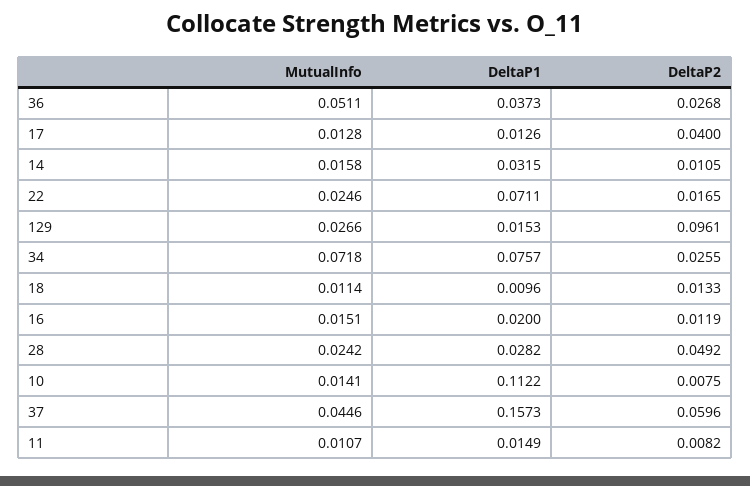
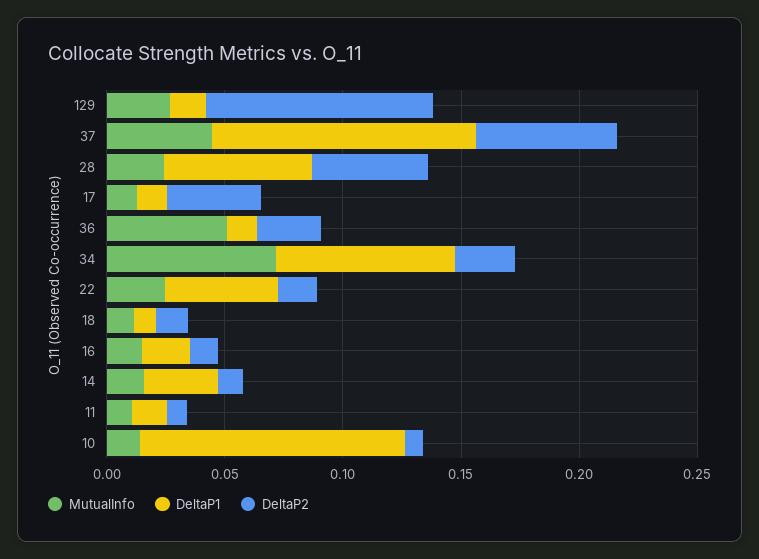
  {
    "MutualInfo": {
      "36": 0.0511,
      "17": 0.0128,
      "14": 0.0158,
      "22": 0.0246,
      "129": 0.0266,
      "34": 0.0718,
      "18": 0.0114,
      "16": 0.0151,
      "28": 0.0242,
      "10": 0.0141,
      "37": 0.0446,
      "11": 0.0107
    },
    "DeltaP1": {
-     "36": 0.0373,
+     "36": 0.01,
      "17": 0.0126,
      "14": 0.0315,
-     "22": 0.0711,
+     "22": 0.05,
      "129": 0.0153,
      "34": 0.0757,
      "18": 0.0096,
      "16": 0.02,
-     "28": 0.0282,
+     "28": 0.06,
      "10": 0.1122,
-     "37": 0.1573,
+     "37": 0.11,
      "11": 0.0149
    },
    "DeltaP2": {
      "36": 0.0268,
      "17": 0.04,
      "14": 0.0105,
      "22": 0.0165,
      "129": 0.0961,
      "34": 0.0255,
      "18": 0.0133,
      "16": 0.0119,
      "28": 0.0492,
      "10": 0.0075,
      "37": 0.0596,
      "11": 0.0082
    }
  }

